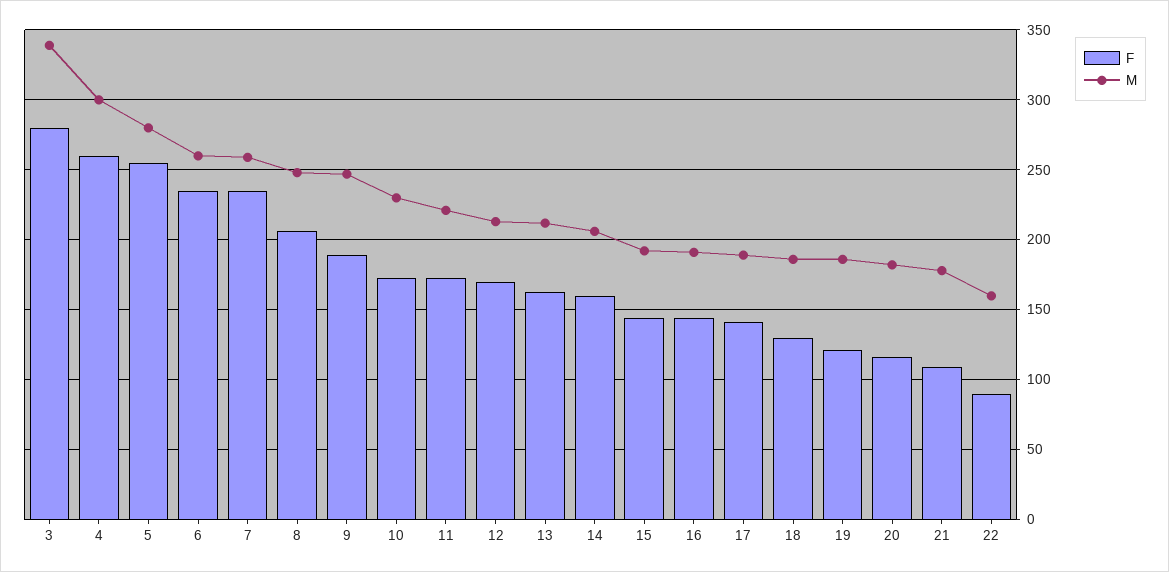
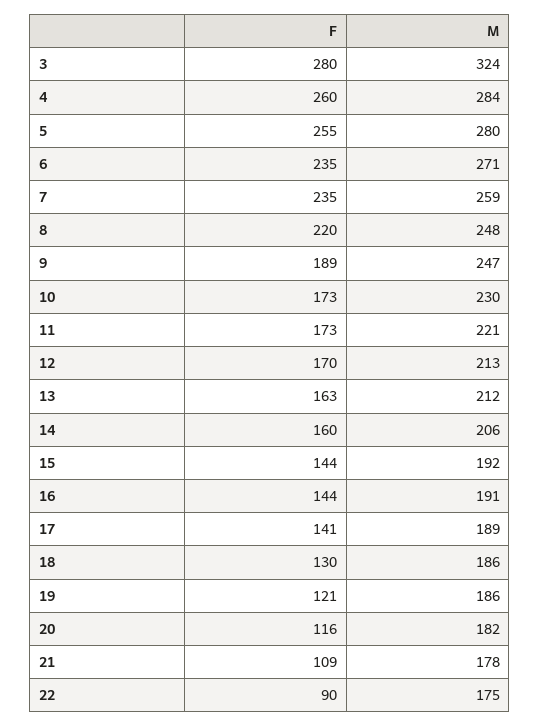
  {
    "F": {
      "3": 280,
      "4": 260,
      "5": 255,
      "6": 235,
      "7": 235,
-     "8": 205,
+     "8": 220,
      "9": 189,
      "10": 173,
      "11": 173,
      "12": 170,
      "13": 163,
      "14": 160,
      "15": 144,
      "16": 144,
      "17": 141,
      "18": 130,
      "19": 121,
      "20": 116,
      "21": 109,
      "22": 90
    },
    "M": {
-     "3": 340,
+     "3": 324,
-     "4": 300,
+     "4": 284,
      "5": 280,
-     "6": 260,
+     "6": 271,
      "7": 259,
      "8": 248,
      "9": 247,
      "10": 230,
      "11": 221,
      "12": 213,
      "13": 212,
      "14": 206,
      "15": 192,
      "16": 191,
      "17": 189,
      "18": 186,
      "19": 186,
      "20": 182,
      "21": 178,
-     "22": 160
+     "22": 175
    }
  }

